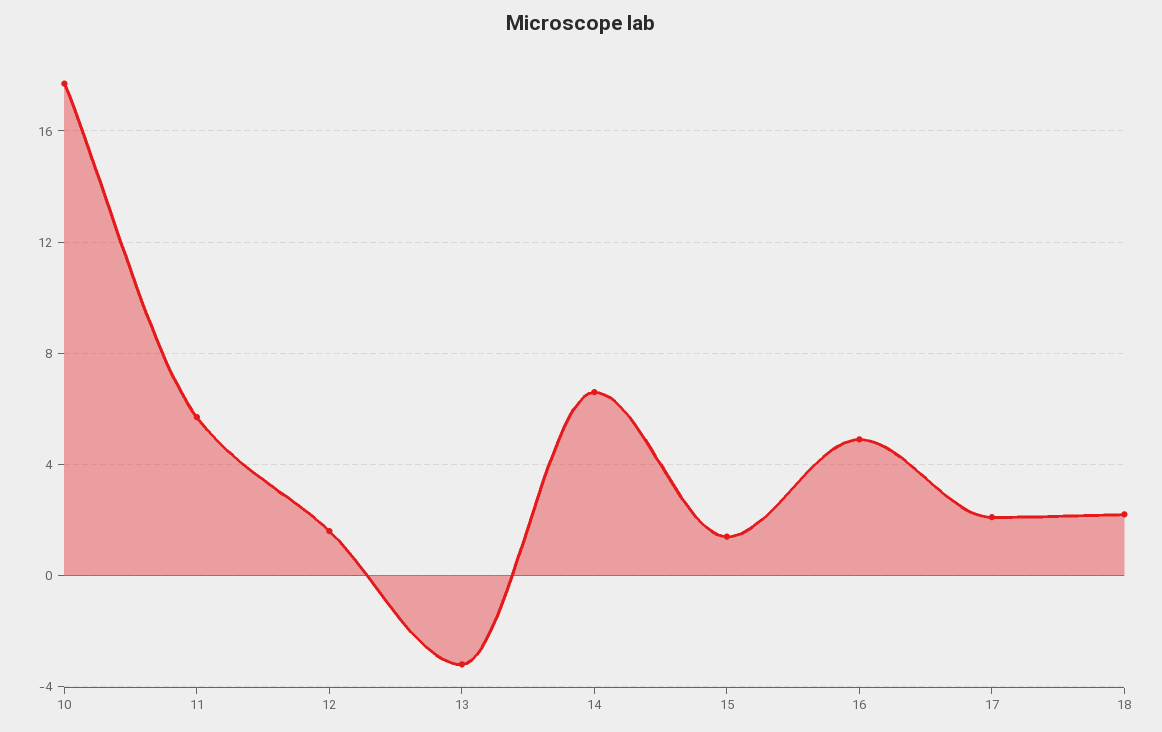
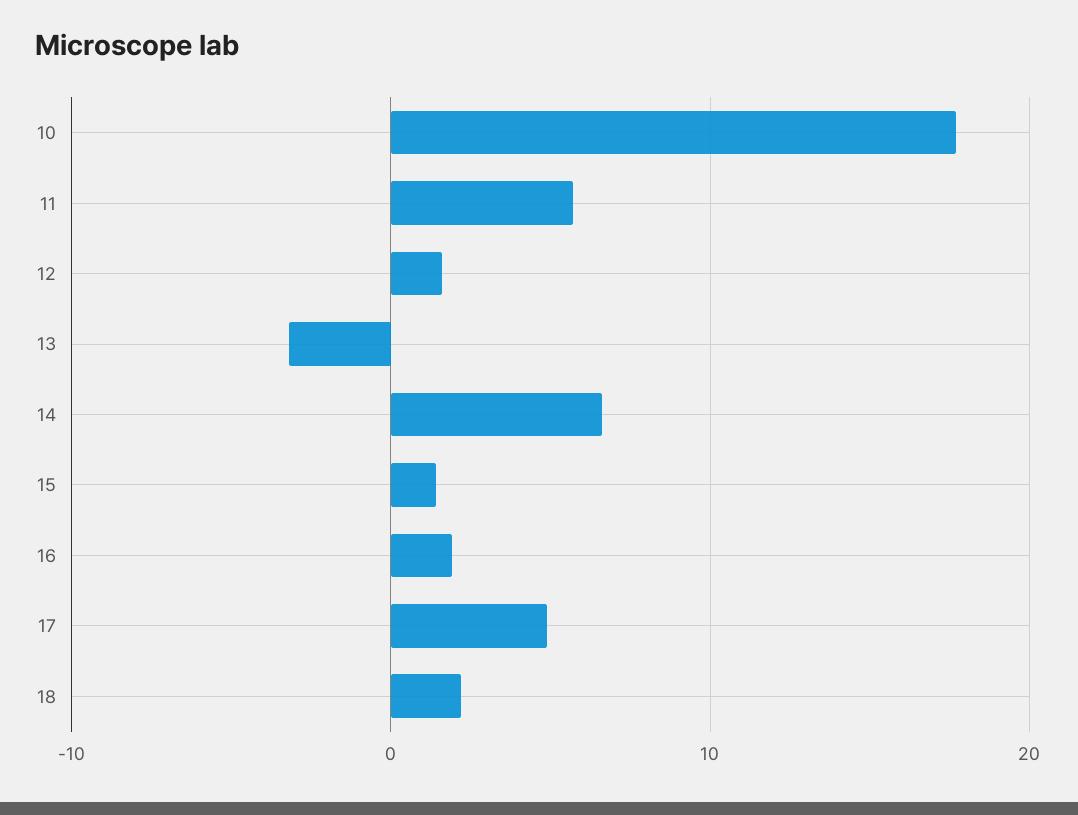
  {
    "10": 17.5,
    "11": 5.5,
    "12": 1.5,
    "13": -3,
    "14": 6.5,
    "15": 1.5,
-   "16": 5,
+   "16": 2,
-   "17": 2,
+   "17": 5,
    "18": 2
  }

